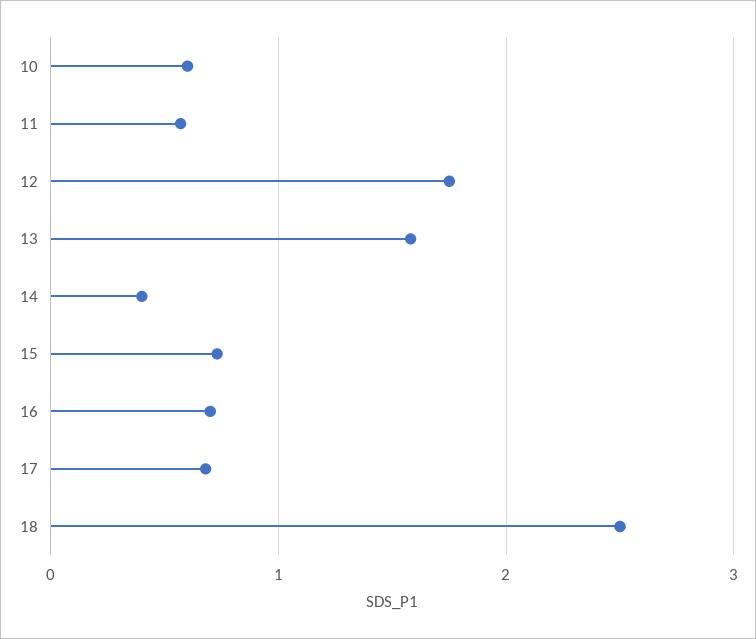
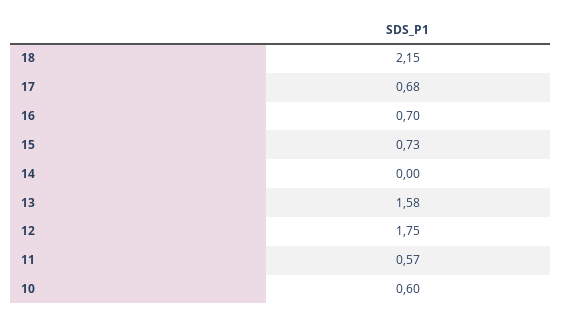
  {
    "10": 0.6,
    "11": 0.57,
    "12": 1.75,
    "13": 1.58,
-   "14": 0.4,
+   "14": 0,
    "15": 0.73,
    "16": 0.7,
    "17": 0.68,
-   "18": 2.5
+   "18": 2.15
  }

